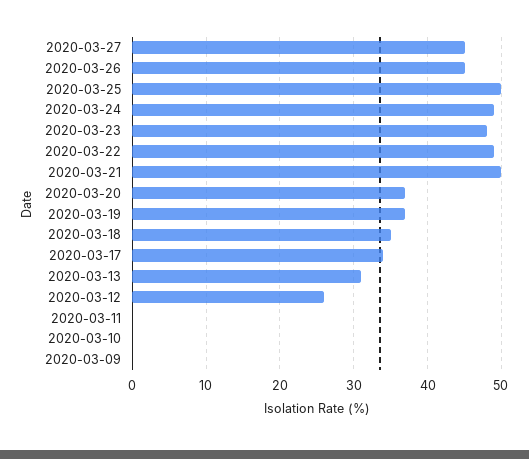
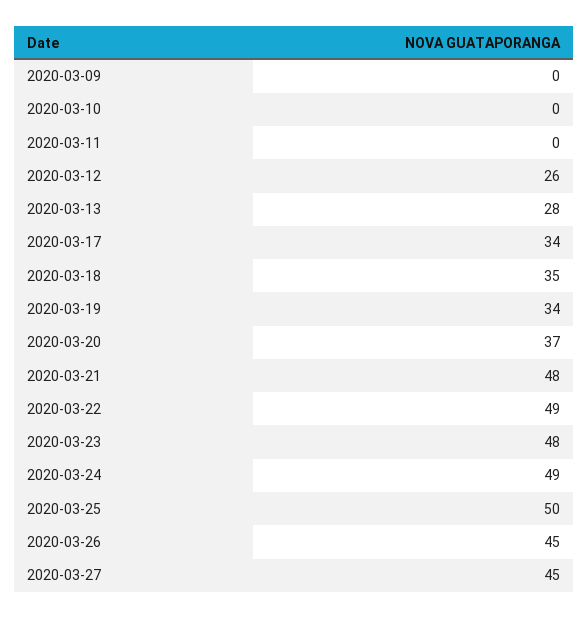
  {
    "2020-03-27": 45,
    "2020-03-26": 45,
    "2020-03-25": 50,
    "2020-03-24": 49,
    "2020-03-23": 48,
    "2020-03-22": 49,
-   "2020-03-21": 50,
+   "2020-03-21": 48,
    "2020-03-20": 37,
-   "2020-03-19": 37,
+   "2020-03-19": 34,
    "2020-03-18": 35,
    "2020-03-17": 34,
-   "2020-03-13": 31,
+   "2020-03-13": 28,
    "2020-03-12": 26,
    "2020-03-11": 0,
    "2020-03-10": 0,
    "2020-03-09": 0
  }

